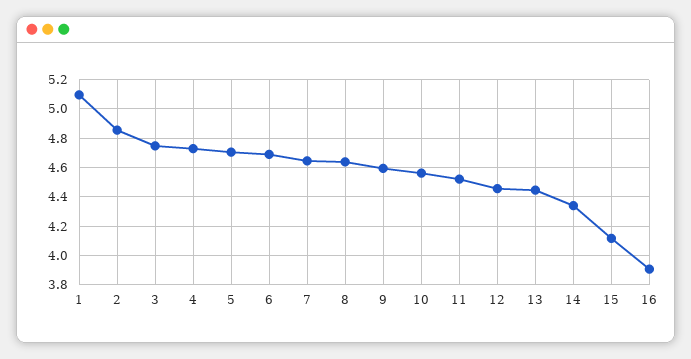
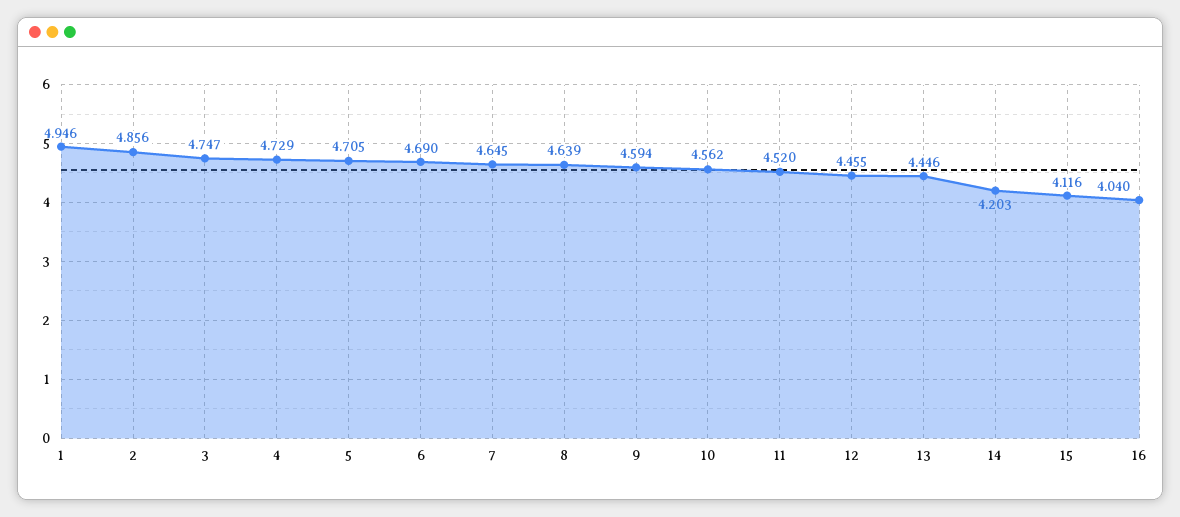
  {
-   "1": 5.1,
+   "1": 4.946,
    "2": 4.856,
    "3": 4.747,
    "4": 4.729,
    "5": 4.705,
    "6": 4.69,
    "7": 4.645,
    "8": 4.639,
    "9": 4.594,
    "10": 4.562,
    "11": 4.52,
    "12": 4.455,
    "13": 4.446,
-   "14": 4.35,
+   "14": 4.203,
    "15": 4.116,
-   "16": 3.9
+   "16": 4.04
  }

